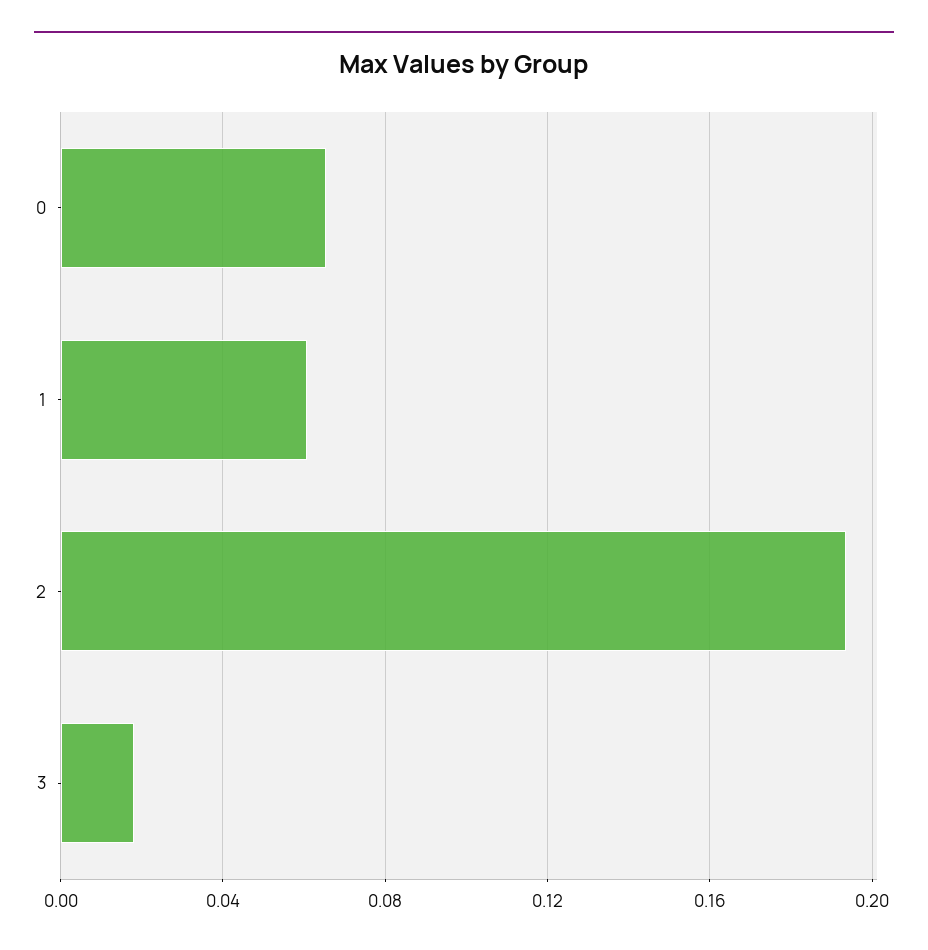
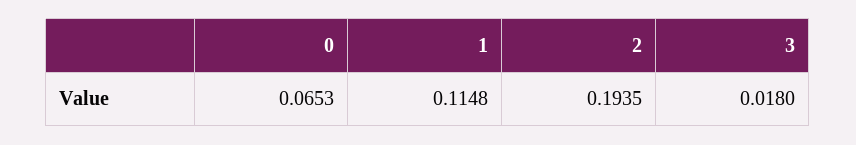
  {
    "0": 0.0653,
-   "1": 0.06,
+   "1": 0.1148,
    "2": 0.1935,
    "3": 0.018
  }

